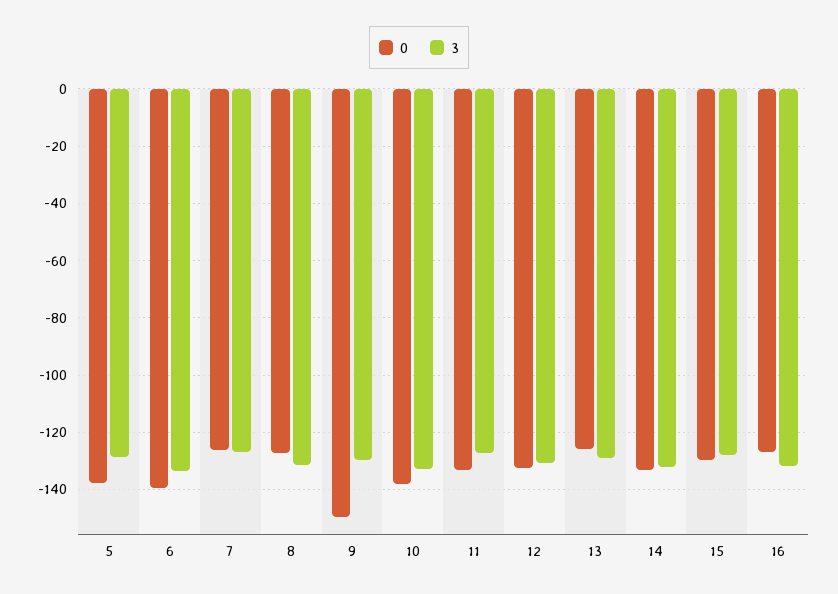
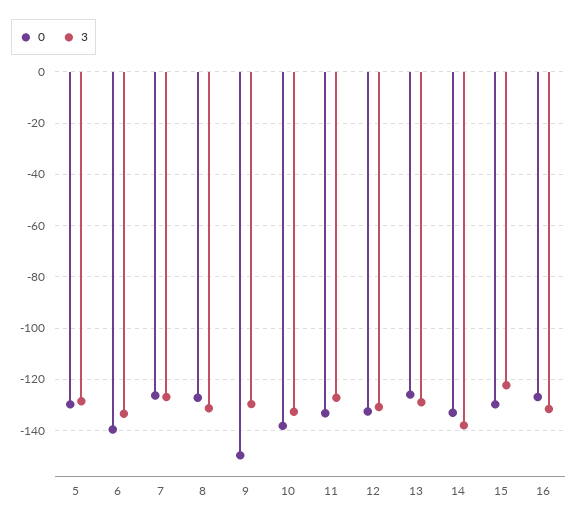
  {
    "0": {
-     "5": -137.5,
+     "5": -130,
      "6": -140,
      "7": -127.5,
      "8": -127.5,
      "9": -150,
      "10": -137.5,
      "11": -132.5,
      "12": -132.5,
      "13": -125,
      "14": -132.5,
      "15": -130,
      "16": -127.5
    },
    "3": {
      "5": -127.5,
      "6": -132.5,
      "7": -127.5,
      "8": -132.5,
      "9": -130,
      "10": -132.5,
      "11": -127.5,
      "12": -130,
      "13": -130,
-     "14": -132.5,
+     "14": -137.5,
-     "15": -127.5,
+     "15": -122.5,
      "16": -132.5
    }
  }

